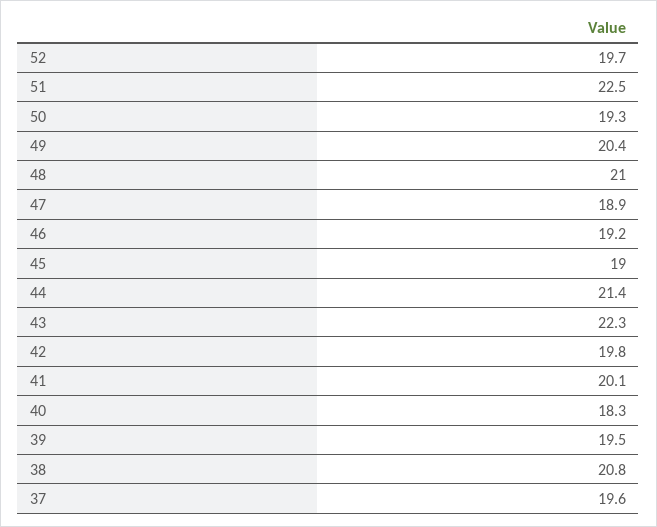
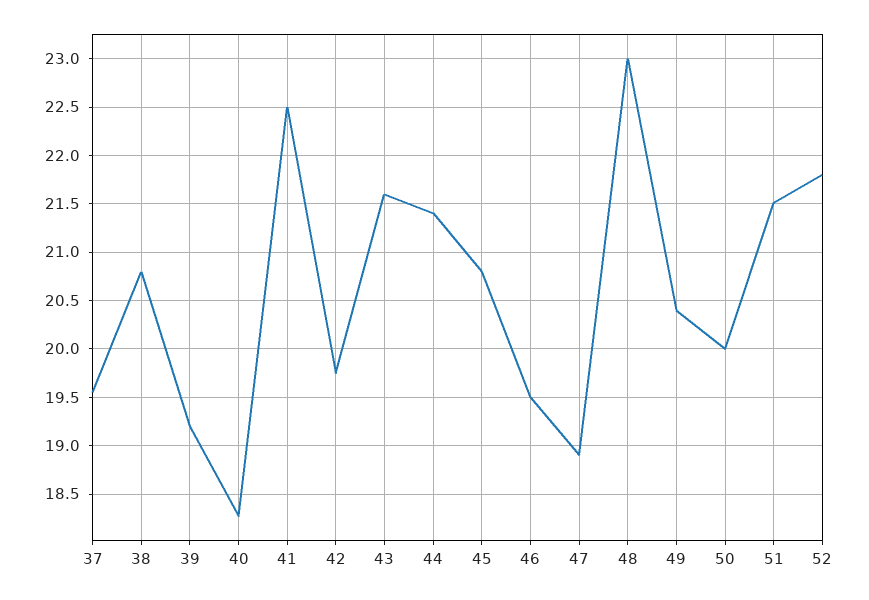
  {
-   "52": 19.7,
+   "52": 21.8,
-   "51": 22.5,
+   "51": 21.5,
-   "50": 19.3,
+   "50": 20,
    "49": 20.4,
-   "48": 21,
+   "48": 23,
    "47": 18.9,
-   "46": 19.2,
+   "46": 19.5,
-   "45": 19,
+   "45": 20.8,
    "44": 21.4,
-   "43": 22.3,
+   "43": 21.6,
    "42": 19.8,
-   "41": 20.1,
+   "41": 22.5,
    "40": 18.3,
-   "39": 19.5,
+   "39": 19.2,
    "38": 20.8,
    "37": 19.6
  }

